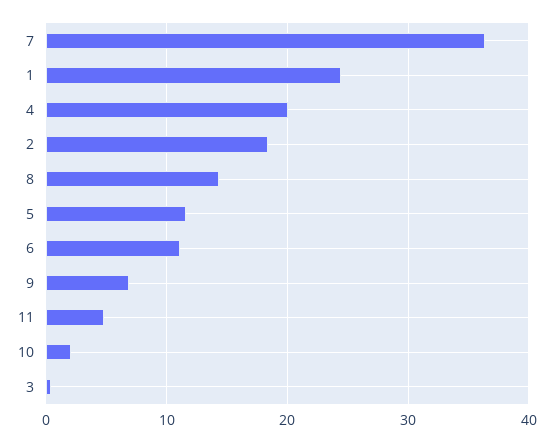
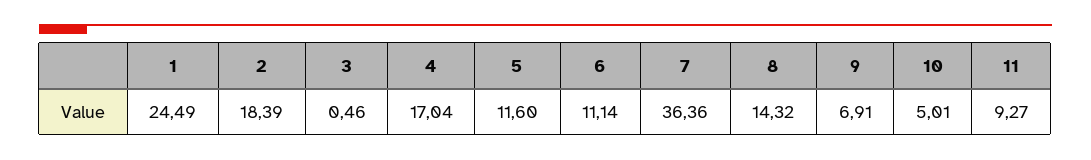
  {
    "7": 36.36,
    "1": 24.49,
-   "4": 20,
+   "4": 17.04,
    "2": 18.39,
    "8": 14.32,
    "5": 11.6,
    "6": 11.14,
    "9": 6.91,
-   "11": 5,
+   "11": 9.27,
-   "10": 2,
+   "10": 5.01,
    "3": 0.46
  }

